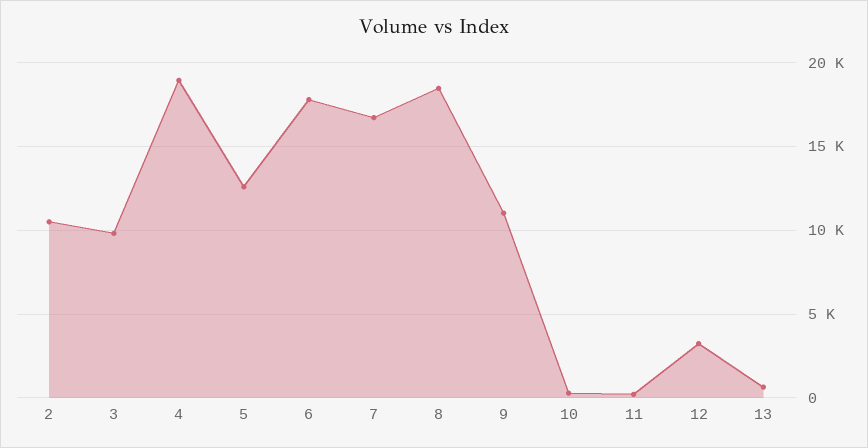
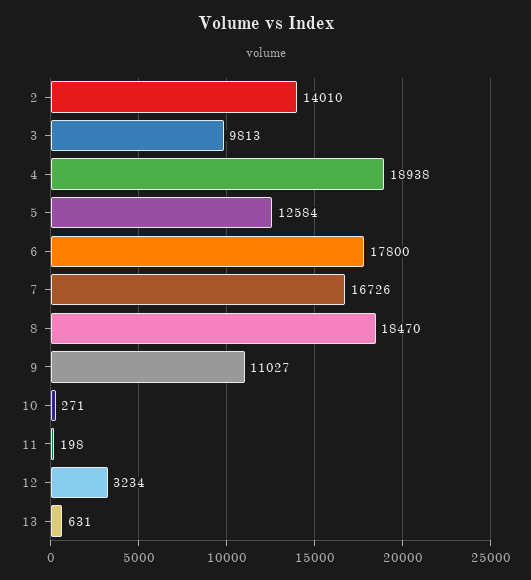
  {
-   "2": 10500,
+   "2": 14010,
    "3": 9813,
    "4": 18938,
    "5": 12584,
    "6": 17800,
    "7": 16726,
    "8": 18470,
    "9": 11027,
    "10": 271,
    "11": 198,
    "12": 3234,
    "13": 631
  }

